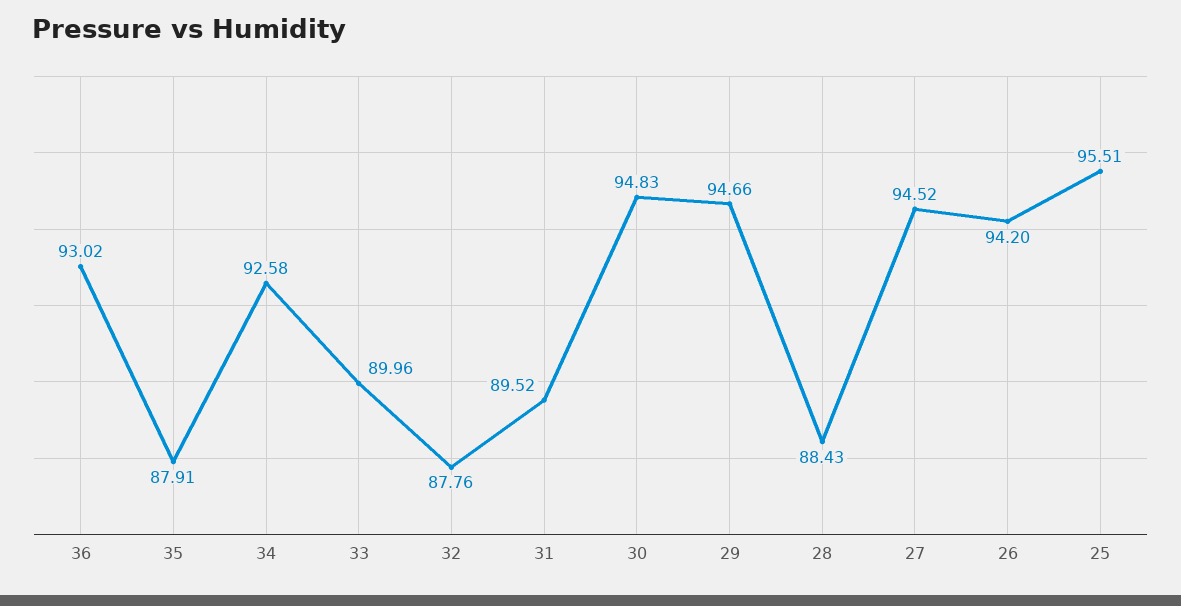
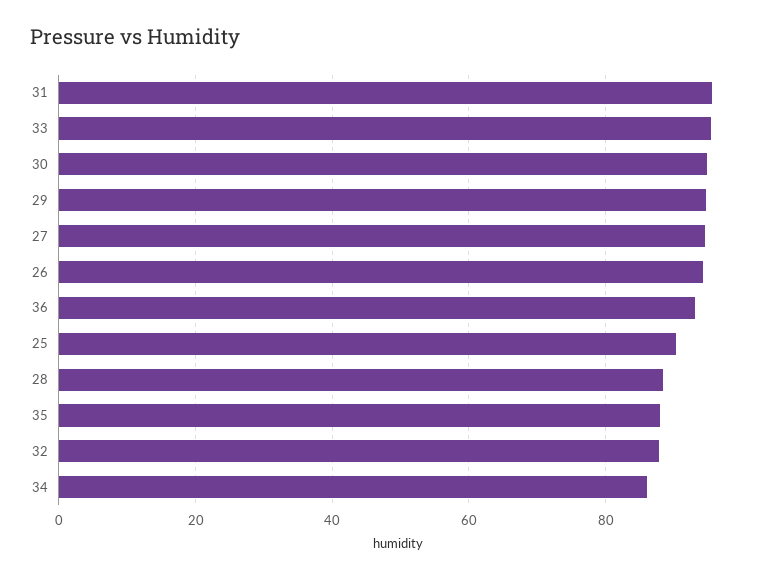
  {
    "36": 93.02,
    "35": 87.91,
-   "34": 92.58,
+   "34": 86,
-   "33": 89.96,
+   "33": 96,
    "32": 87.76,
-   "31": 89.52,
+   "31": 96,
    "30": 94.83,
    "29": 94.66,
    "28": 88.43,
    "27": 94.52,
    "26": 94.2,
-   "25": 95.51
+   "25": 90
  }

